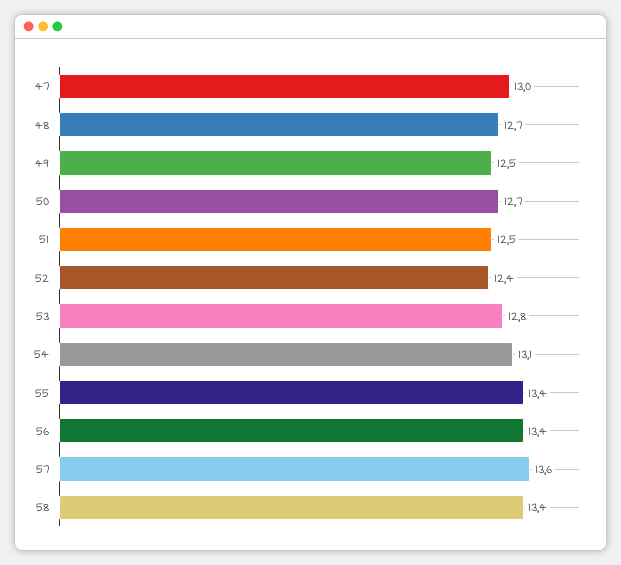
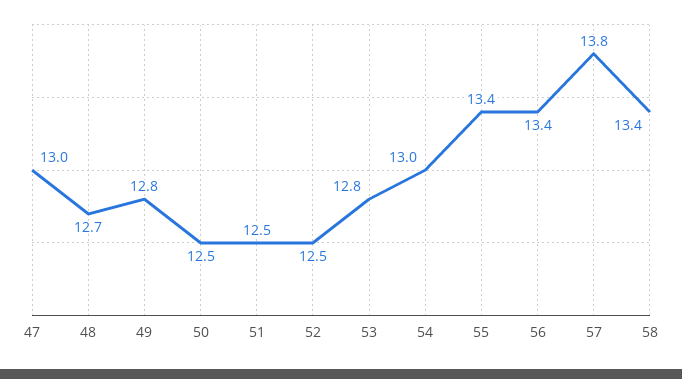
  {
    "47": 13,
    "48": 12.7,
-   "49": 12.5,
+   "49": 12.8,
-   "50": 12.7,
+   "50": 12.5,
    "51": 12.5,
-   "52": 12.4,
+   "52": 12.5,
    "53": 12.8,
-   "54": 13.1,
+   "54": 13,
    "55": 13.4,
    "56": 13.4,
-   "57": 13.6,
+   "57": 13.8,
    "58": 13.4
  }

